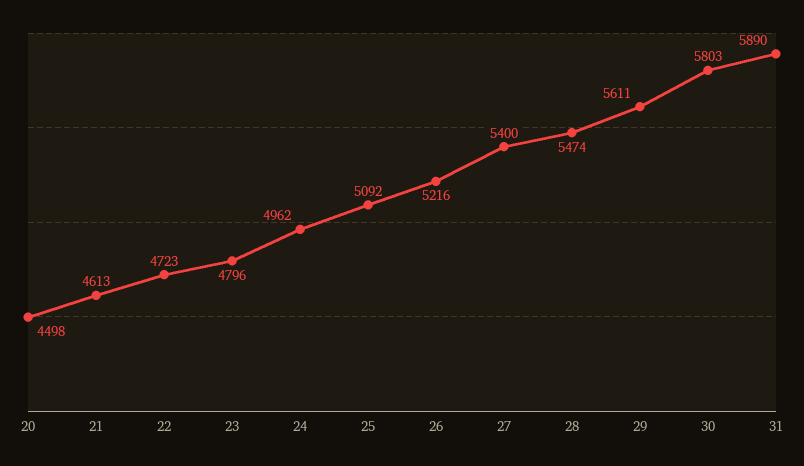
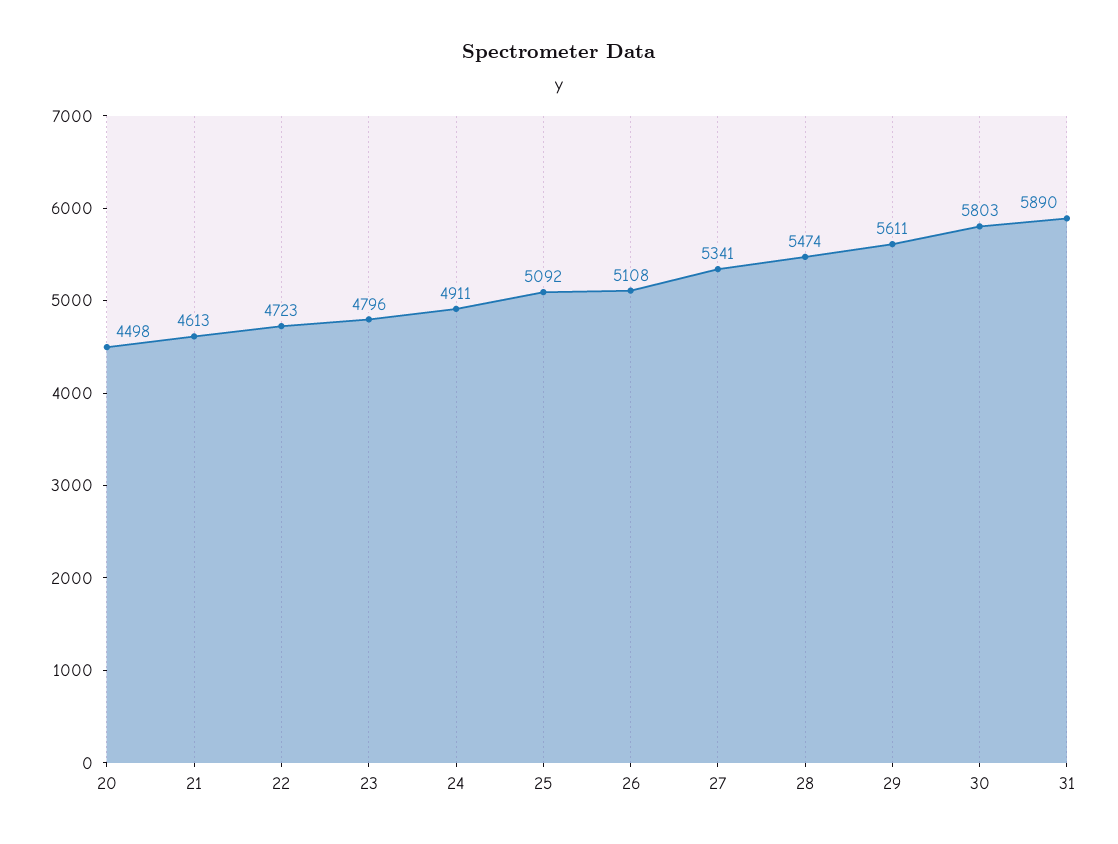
  {
    "20": 4498,
    "21": 4613,
    "22": 4723,
    "23": 4796,
-   "24": 4962,
+   "24": 4911,
    "25": 5092,
-   "26": 5216,
+   "26": 5108,
-   "27": 5400,
+   "27": 5341,
    "28": 5474,
    "29": 5611,
    "30": 5803,
    "31": 5890
  }

